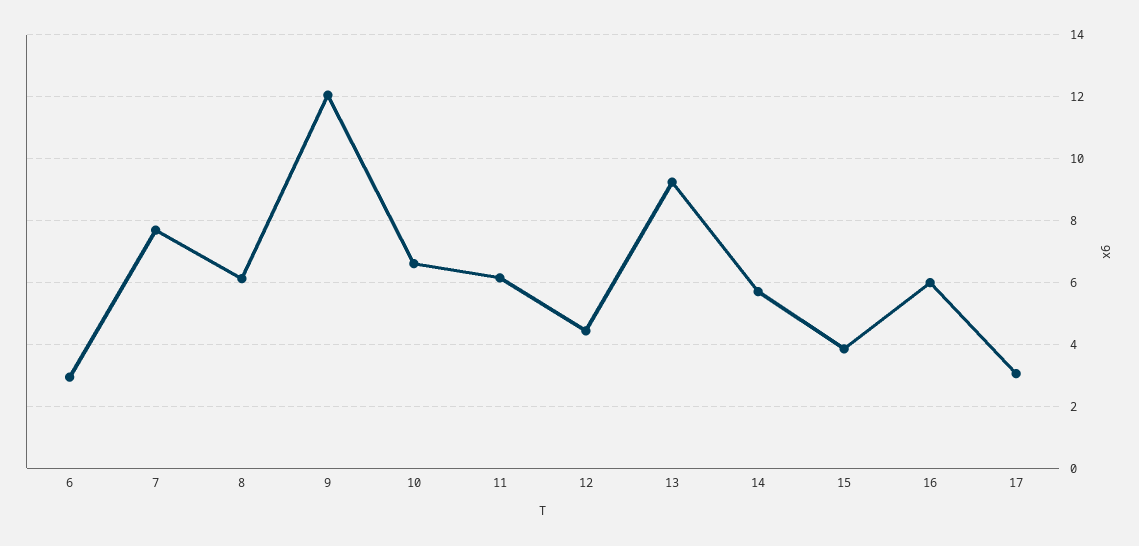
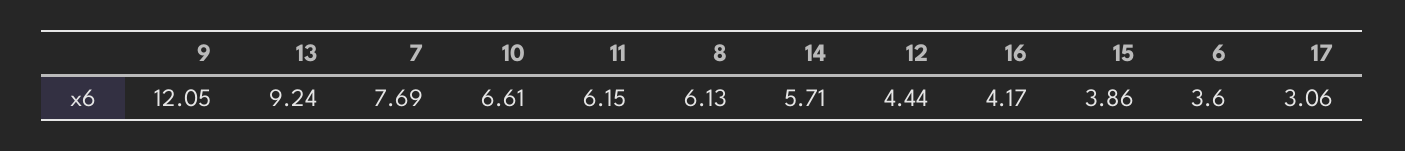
  {
-   "6": 3,
+   "6": 3.6,
    "7": 7.69,
    "8": 6.13,
    "9": 12.05,
    "10": 6.61,
    "11": 6.15,
    "12": 4.44,
    "13": 9.24,
    "14": 5.71,
    "15": 3.86,
-   "16": 6,
+   "16": 4.17,
    "17": 3.06
  }

